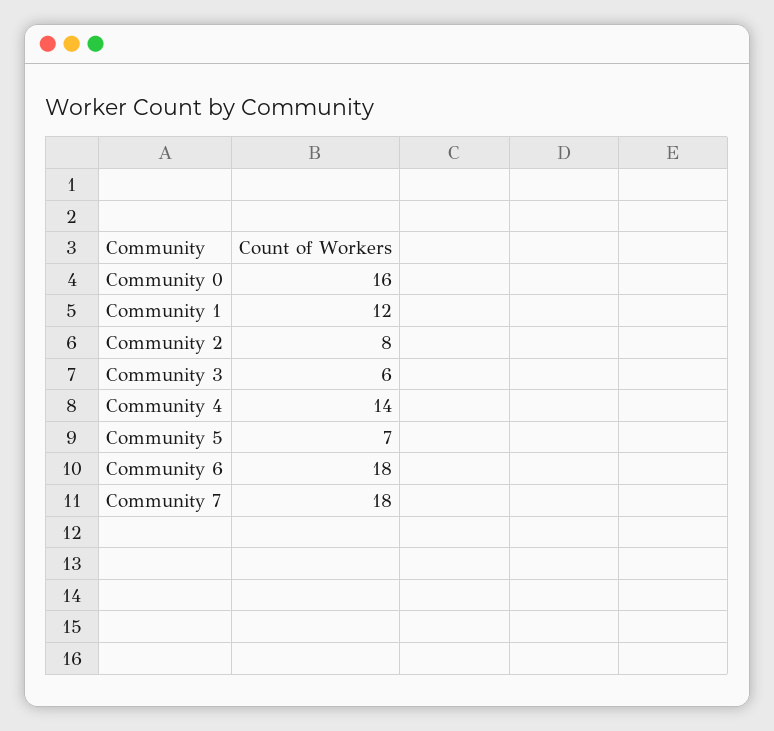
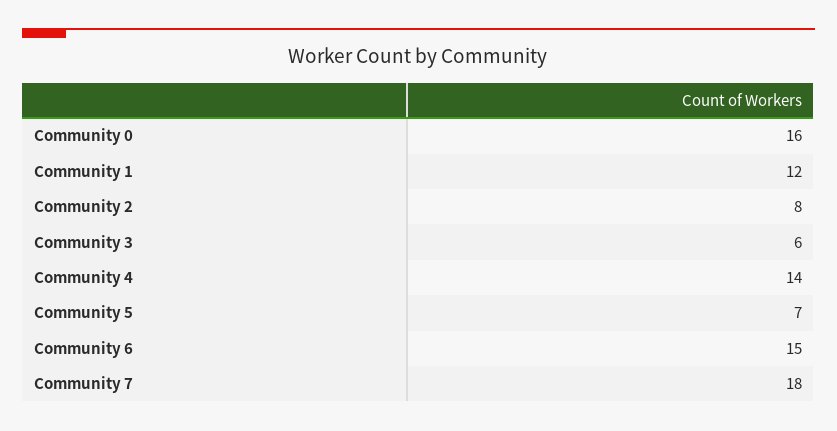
  {
    "Community 0": 16,
    "Community 1": 12,
    "Community 2": 8,
    "Community 3": 6,
    "Community 4": 14,
    "Community 5": 7,
-   "Community 6": 18,
+   "Community 6": 15,
    "Community 7": 18
  }

